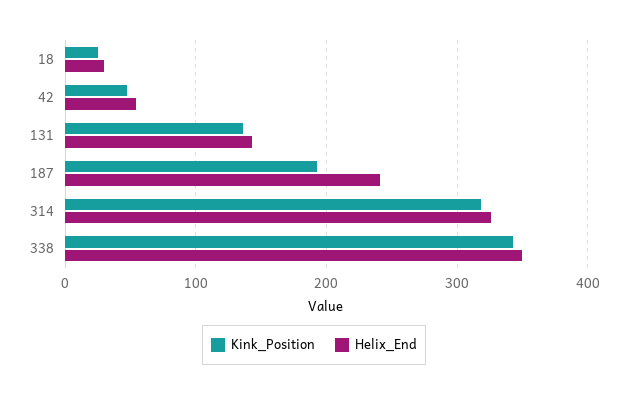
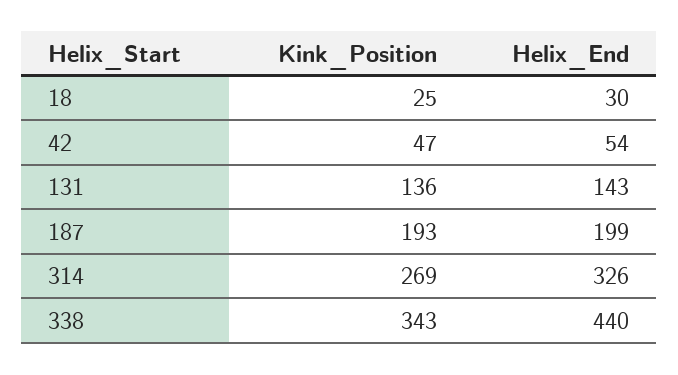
  {
    "Kink_Position": {
      "18": 25,
      "42": 47,
      "131": 136,
      "187": 193,
-     "314": 320,
+     "314": 269,
      "338": 343
    },
    "Helix_End": {
      "18": 30,
      "42": 54,
      "131": 143,
-     "187": 240,
+     "187": 199,
      "314": 326,
-     "338": 350
+     "338": 440
    }
  }

